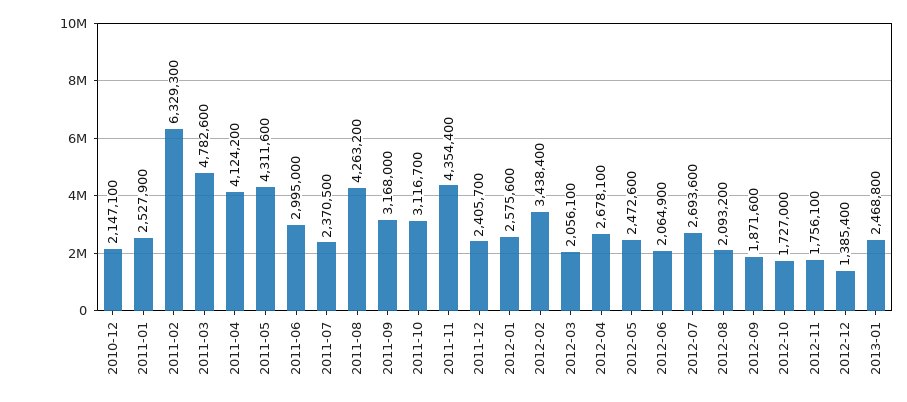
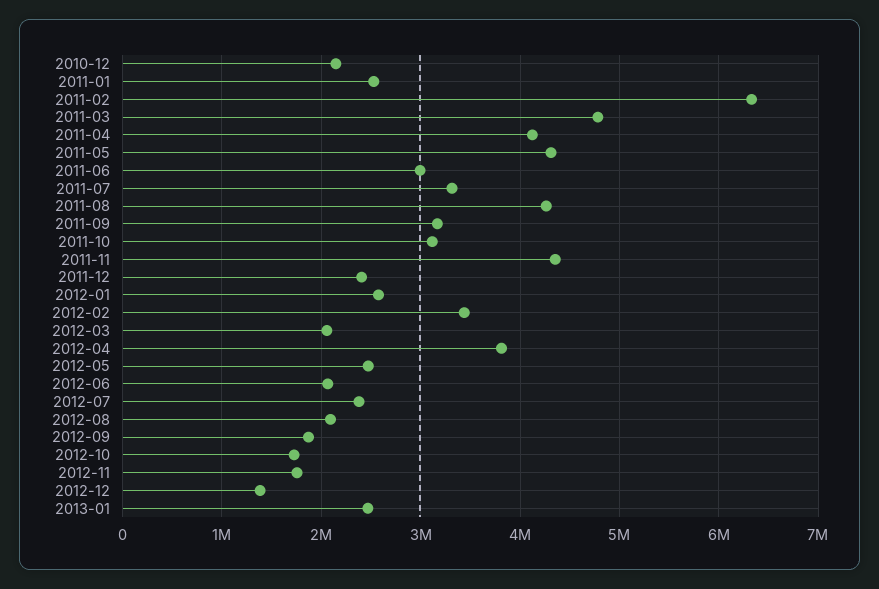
  {
    "2010-12": 2147100,
    "2011-01": 2527900,
    "2011-02": 6329300,
    "2011-03": 4782600,
    "2011-04": 4124200,
    "2011-05": 4311600,
    "2011-06": 2995000,
-   "2011-07": 2370500,
+   "2011-07": 3300000,
    "2011-08": 4263200,
    "2011-09": 3168000,
    "2011-10": 3116700,
    "2011-11": 4354400,
    "2011-12": 2405700,
    "2012-01": 2575600,
    "2012-02": 3438400,
    "2012-03": 2056100,
-   "2012-04": 2678100,
+   "2012-04": 3800000,
    "2012-05": 2472600,
    "2012-06": 2064900,
-   "2012-07": 2693600,
+   "2012-07": 2400000,
    "2012-08": 2093200,
    "2012-09": 1871600,
    "2012-10": 1727000,
    "2012-11": 1756100,
    "2012-12": 1385400,
    "2013-01": 2468800
  }

